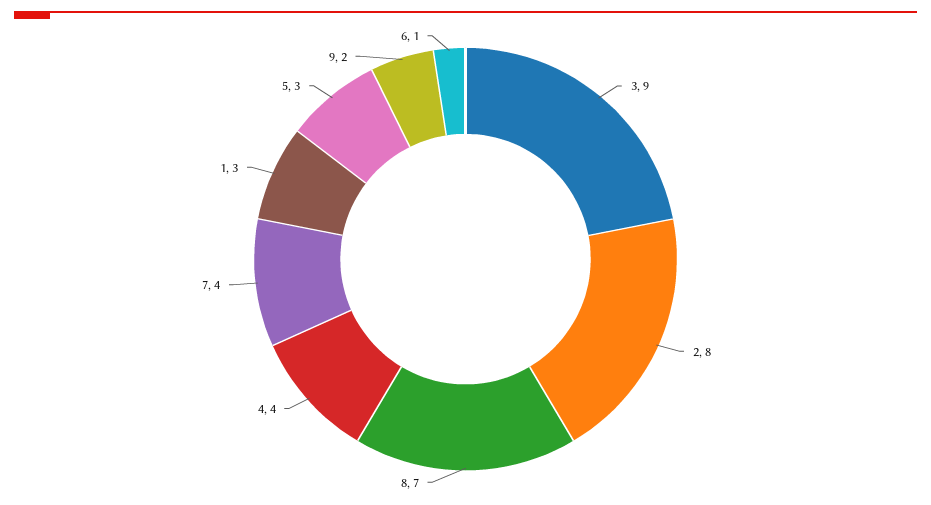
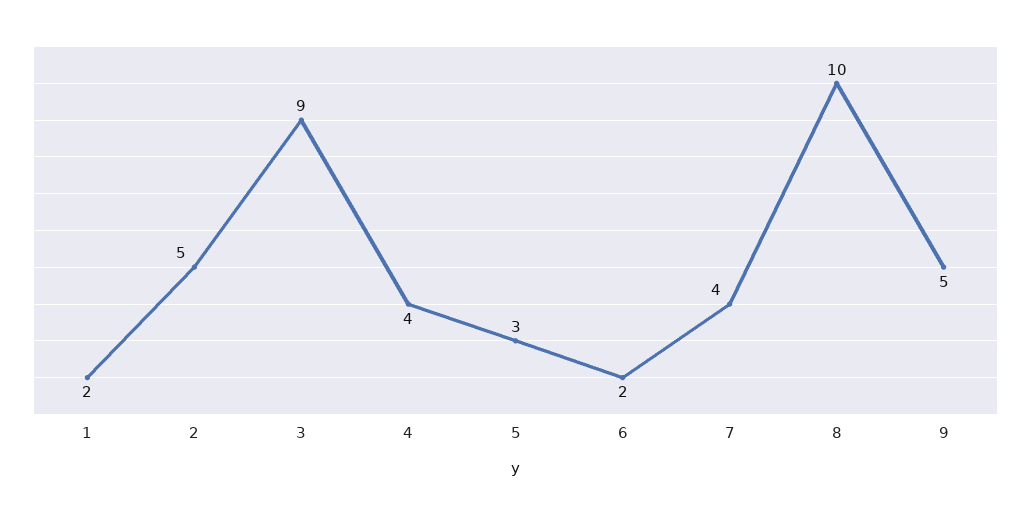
  {
    "3": 9,
-   "2": 8,
+   "2": 5,
-   "8": 7,
+   "8": 10,
    "4": 4,
    "7": 4,
-   "1": 3,
+   "1": 2,
    "5": 3,
-   "9": 2,
+   "9": 5,
-   "6": 1
+   "6": 2
  }

